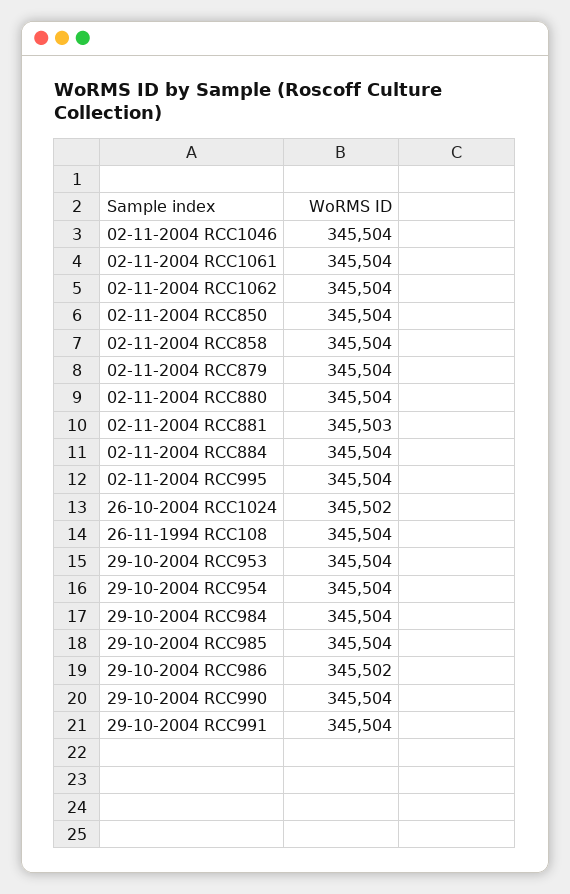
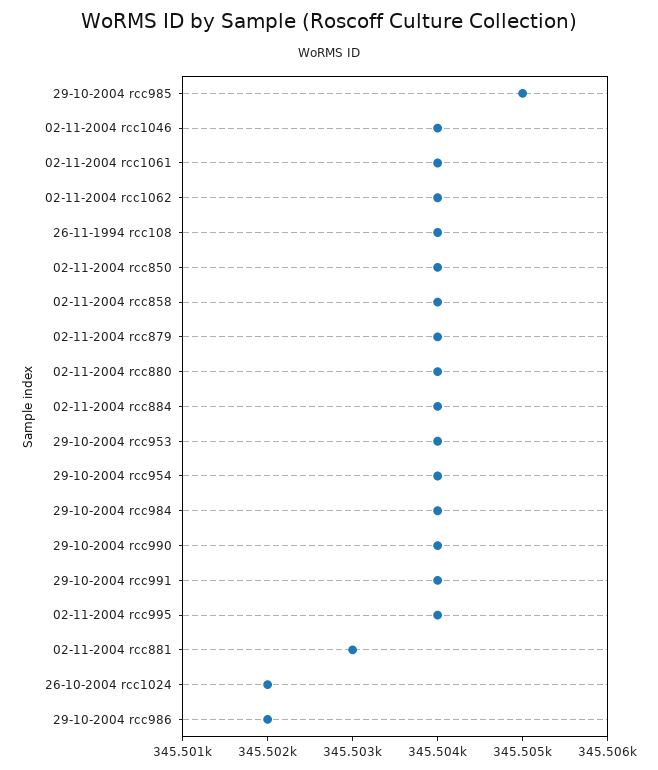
  {
    "02-11-2004 RCC1046": 345504,
    "02-11-2004 RCC1061": 345504,
    "02-11-2004 RCC1062": 345504,
    "02-11-2004 RCC850": 345504,
    "02-11-2004 RCC858": 345504,
    "02-11-2004 RCC879": 345504,
    "02-11-2004 RCC880": 345504,
    "02-11-2004 RCC881": 345503,
    "02-11-2004 RCC884": 345504,
    "02-11-2004 RCC995": 345504,
    "26-10-2004 RCC1024": 345502,
    "26-11-1994 RCC108": 345504,
    "29-10-2004 RCC953": 345504,
    "29-10-2004 RCC954": 345504,
    "29-10-2004 RCC984": 345504,
-   "29-10-2004 RCC985": 345504,
+   "29-10-2004 RCC985": 345505,
    "29-10-2004 RCC986": 345502,
    "29-10-2004 RCC990": 345504,
    "29-10-2004 RCC991": 345504
  }

